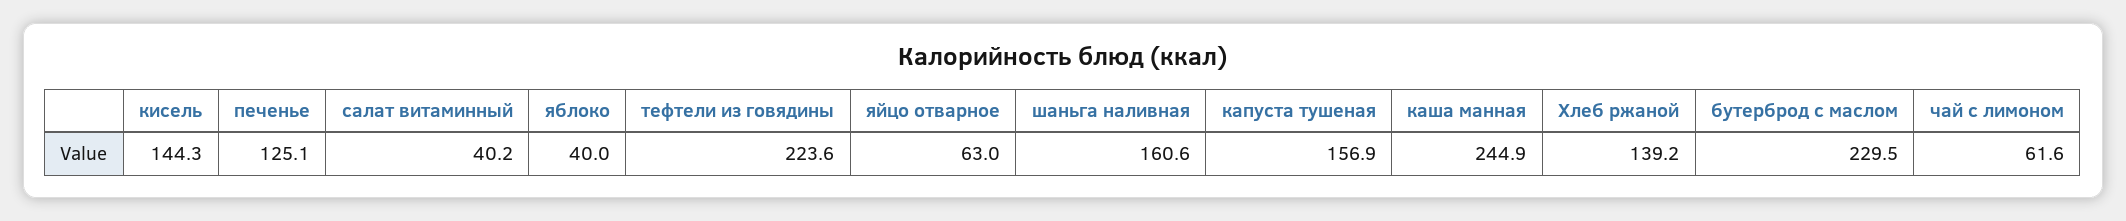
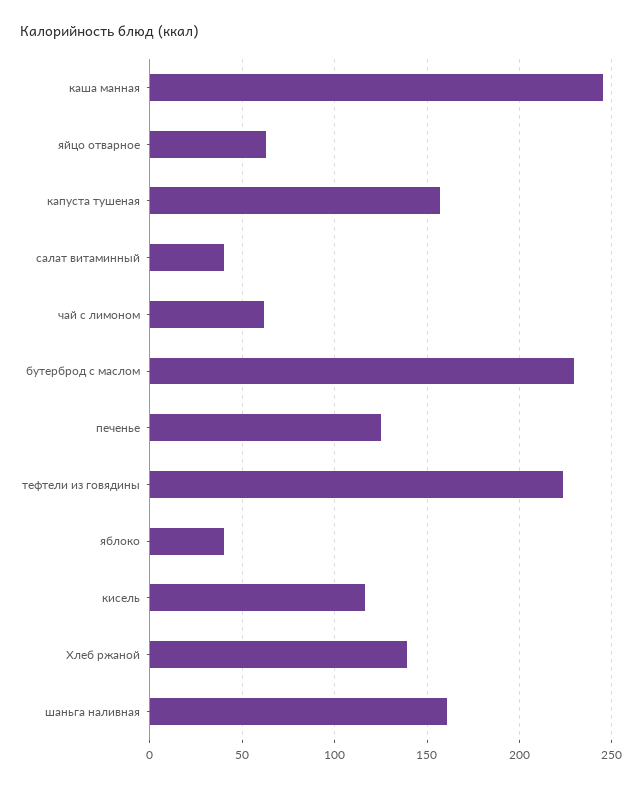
  {
-   "кисель": 144.3,
+   "кисель": 115,
    "печенье": 125.1,
    "салат витаминный": 40.2,
    "яблоко": 40,
    "тефтели из говядины": 223.6,
    "яйцо отварное": 63,
    "шаньга наливная": 160.6,
    "капуста тушеная": 156.9,
    "каша манная": 244.9,
    "Хлеб ржаной": 139.2,
    "бутерброд с маслом": 229.5,
    "чай с лимоном": 61.6
  }

